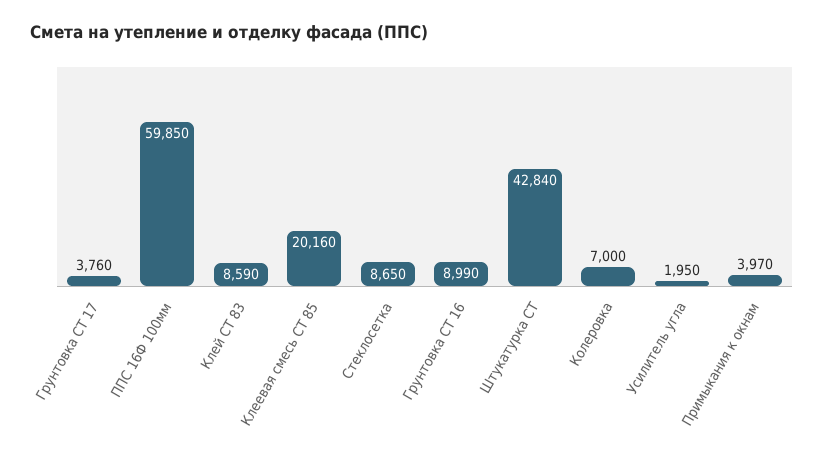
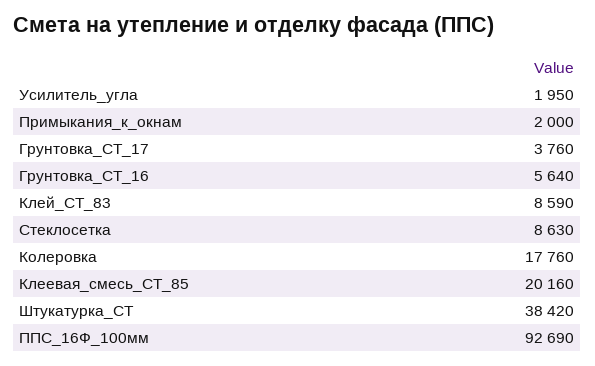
  {
    "Грунтовка СТ 17": 3760,
-   "ППС 16Ф 100мм": 59850,
+   "ППС 16Ф 100мм": 92690,
    "Клей СТ 83": 8590,
    "Клеевая смесь СТ 85": 20160,
-   "Стеклосетка": 8650,
+   "Стеклосетка": 8630,
-   "Грунтовка СТ 16": 8990,
+   "Грунтовка СТ 16": 5640,
-   "Штукатурка СТ": 42840,
+   "Штукатурка СТ": 38420,
-   "Колеровка": 7000,
+   "Колеровка": 17760,
    "Усилитель угла": 1950,
-   "Примыкания к окнам": 3970
+   "Примыкания к окнам": 2000
  }

